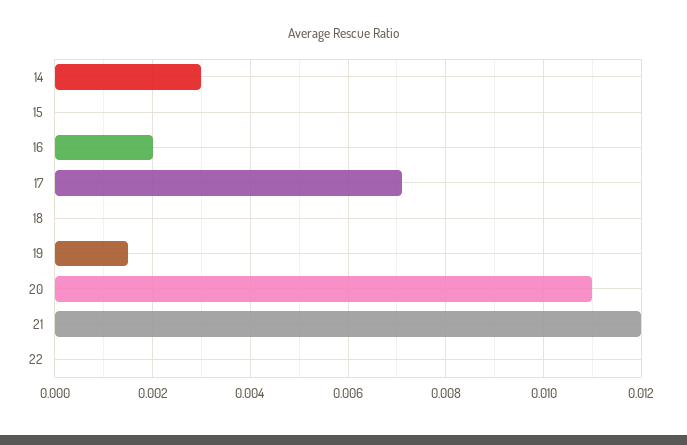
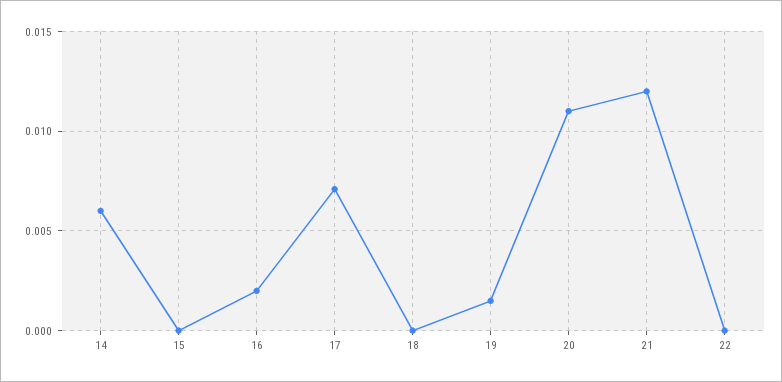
  {
-   "14": 0.003,
+   "14": 0.006,
    "15": 0,
    "16": 0.002,
    "17": 0.007,
    "18": 0,
    "19": 0.0015,
    "20": 0.011,
    "21": 0.012,
    "22": 0
  }

